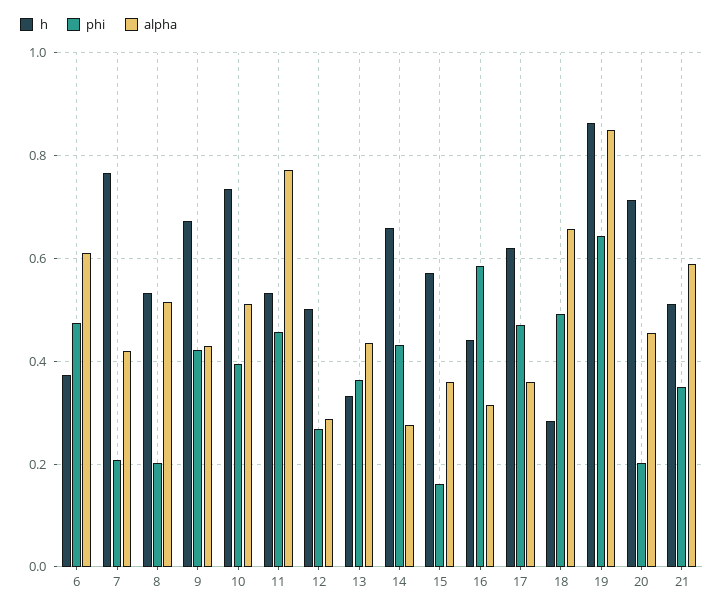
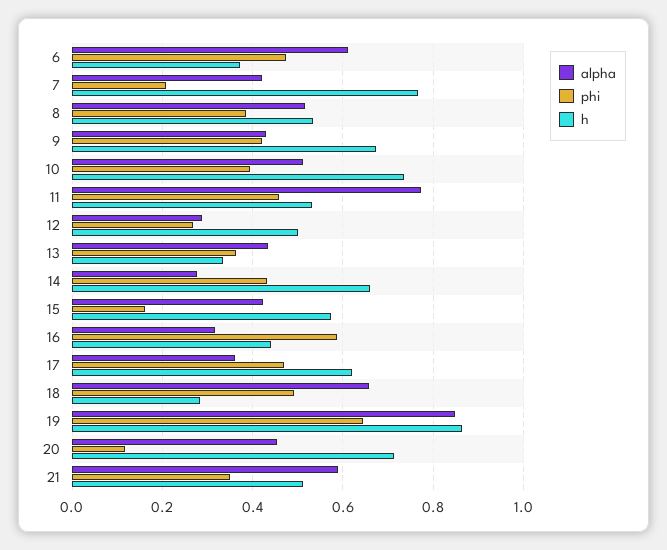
  {
    "h": {
      "6": 0.38,
      "7": 0.76,
      "8": 0.54,
      "9": 0.68,
      "10": 0.74,
      "11": 0.54,
      "12": 0.5,
      "13": 0.34,
      "14": 0.66,
      "15": 0.58,
      "16": 0.44,
      "17": 0.62,
      "18": 0.28,
      "19": 0.86,
      "20": 0.72,
      "21": 0.52
    },
    "phi": {
      "6": 0.48,
      "7": 0.2,
-     "8": 0.2,
+     "8": 0.38,
      "9": 0.42,
      "10": 0.4,
      "11": 0.46,
      "12": 0.26,
      "13": 0.36,
      "14": 0.44,
      "15": 0.16,
      "16": 0.58,
      "17": 0.48,
      "18": 0.5,
      "19": 0.64,
-     "20": 0.2,
+     "20": 0.12,
      "21": 0.34
    },
    "alpha": {
      "6": 0.62,
      "7": 0.42,
      "8": 0.52,
      "9": 0.42,
      "10": 0.52,
      "11": 0.78,
      "12": 0.28,
      "13": 0.44,
      "14": 0.28,
-     "15": 0.36,
+     "15": 0.42,
      "16": 0.32,
      "17": 0.36,
      "18": 0.66,
      "19": 0.84,
      "20": 0.46,
      "21": 0.58
    }
  }

